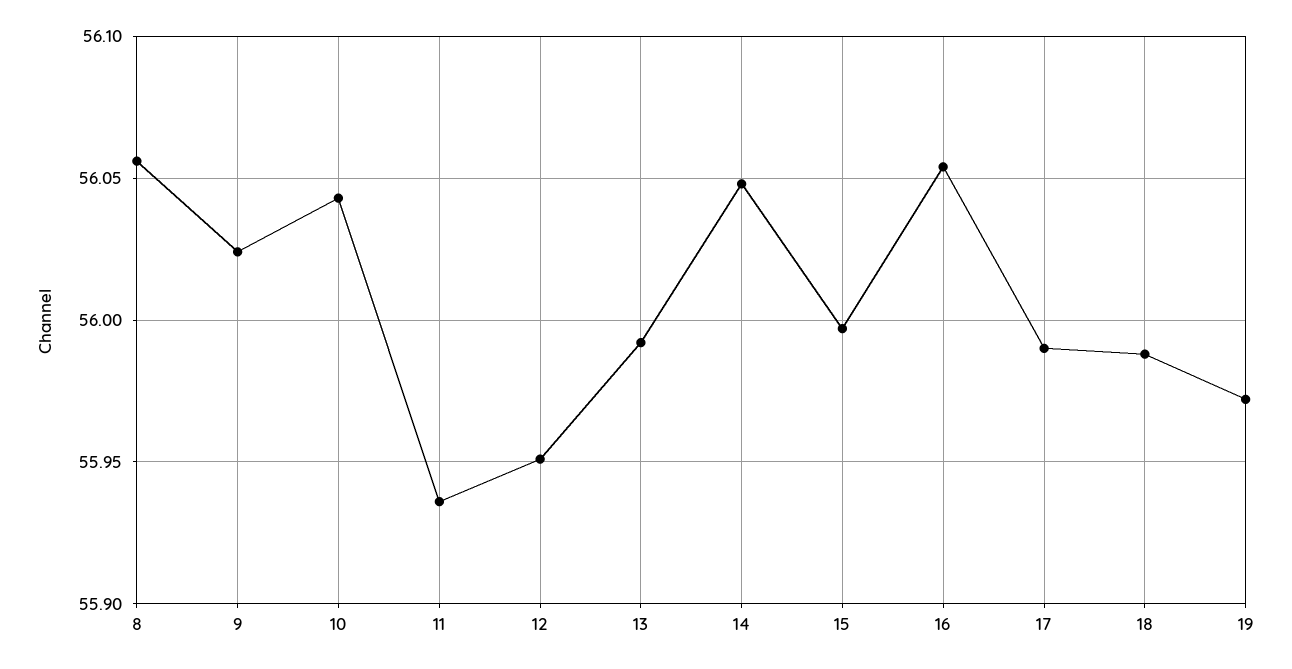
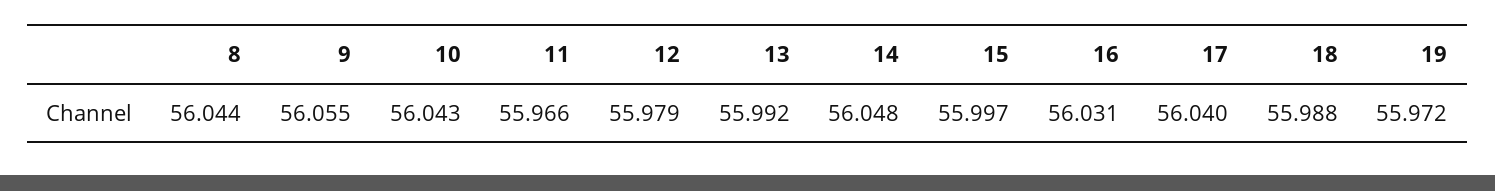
  {
-   "8": 56.055,
+   "8": 56.044,
-   "9": 56.025,
+   "9": 56.055,
    "10": 56.043,
-   "11": 55.935,
+   "11": 55.966,
-   "12": 55.95,
+   "12": 55.979,
    "13": 55.992,
    "14": 56.048,
    "15": 55.997,
-   "16": 56.055,
+   "16": 56.031,
-   "17": 55.99,
+   "17": 56.04,
    "18": 55.988,
    "19": 55.972
  }

